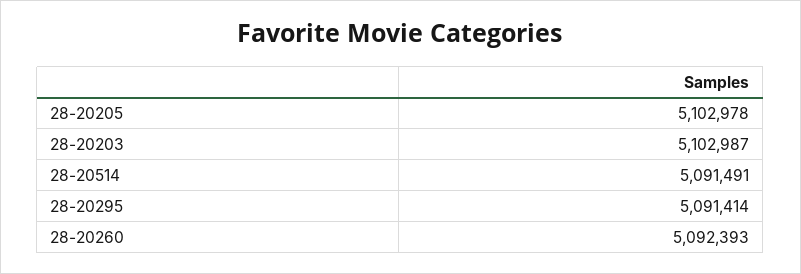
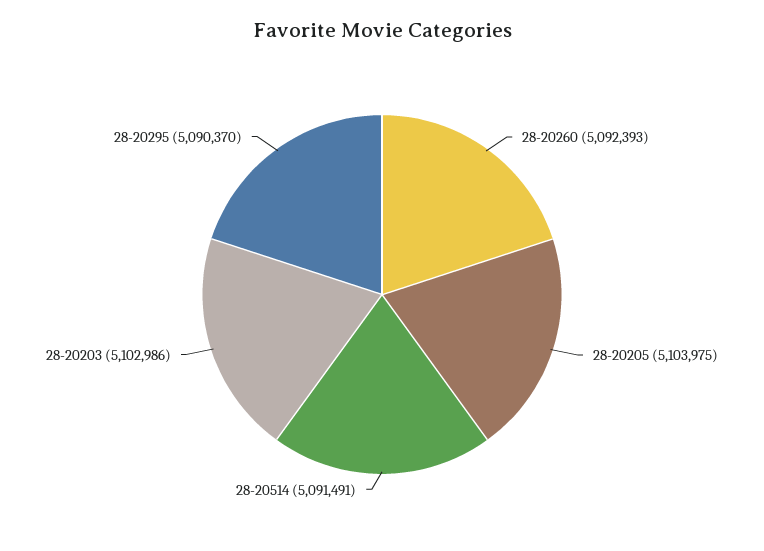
  {
-   "28-20205": 5102978,
+   "28-20205": 5103975,
-   "28-20203": 5102987,
+   "28-20203": 5102986,
    "28-20514": 5091491,
-   "28-20295": 5091414,
+   "28-20295": 5090370,
    "28-20260": 5092393
  }

